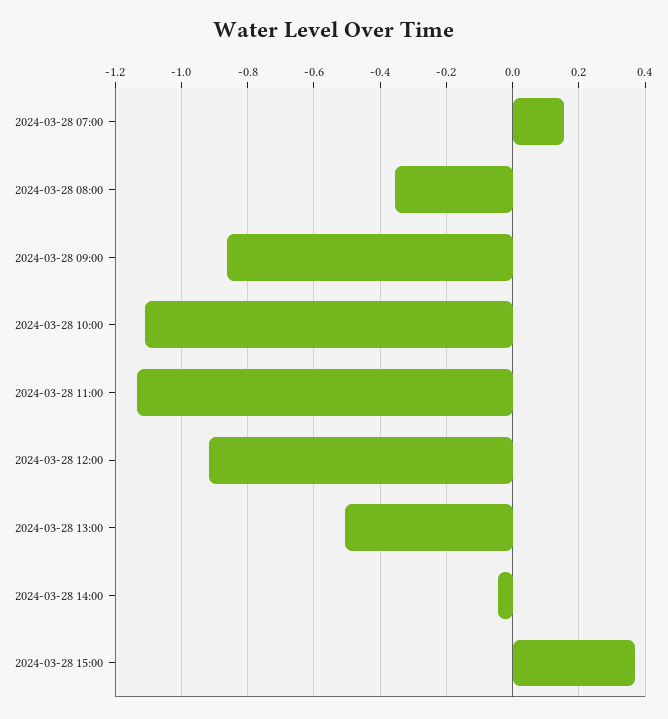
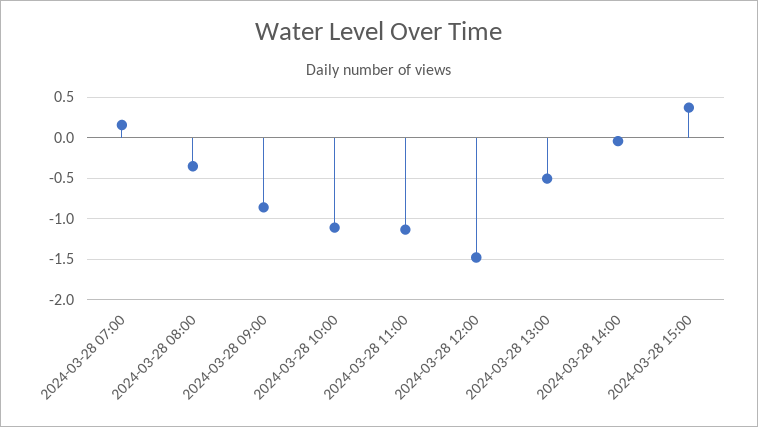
  {
    "2024-03-28 07:00": 0.16,
    "2024-03-28 08:00": -0.36,
    "2024-03-28 09:00": -0.86,
    "2024-03-28 10:00": -1.12,
    "2024-03-28 11:00": -1.14,
-   "2024-03-28 12:00": -0.92,
+   "2024-03-28 12:00": -1.5,
    "2024-03-28 13:00": -0.5,
    "2024-03-28 14:00": -0.04,
    "2024-03-28 15:00": 0.38
  }

